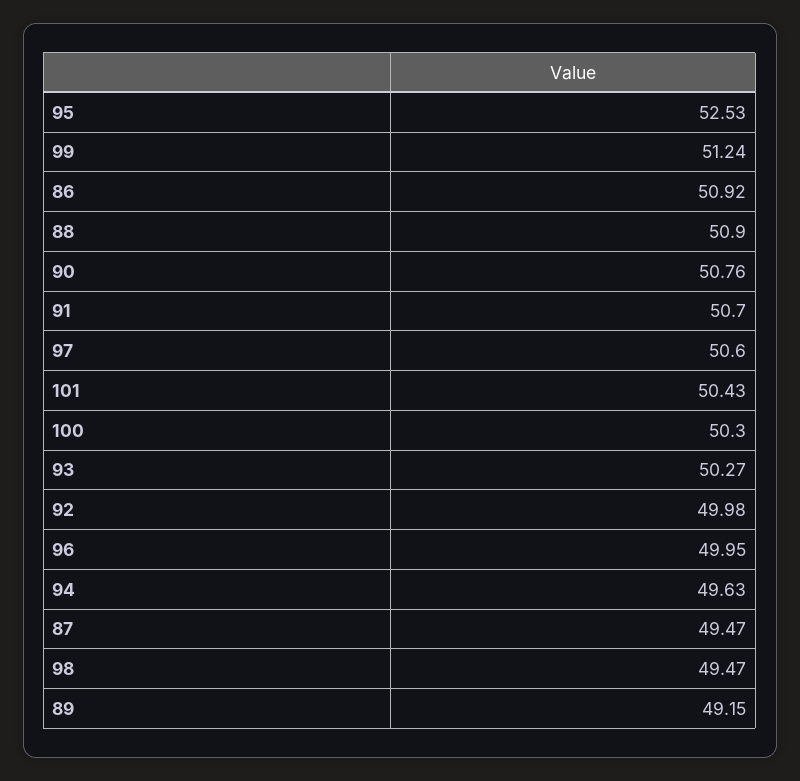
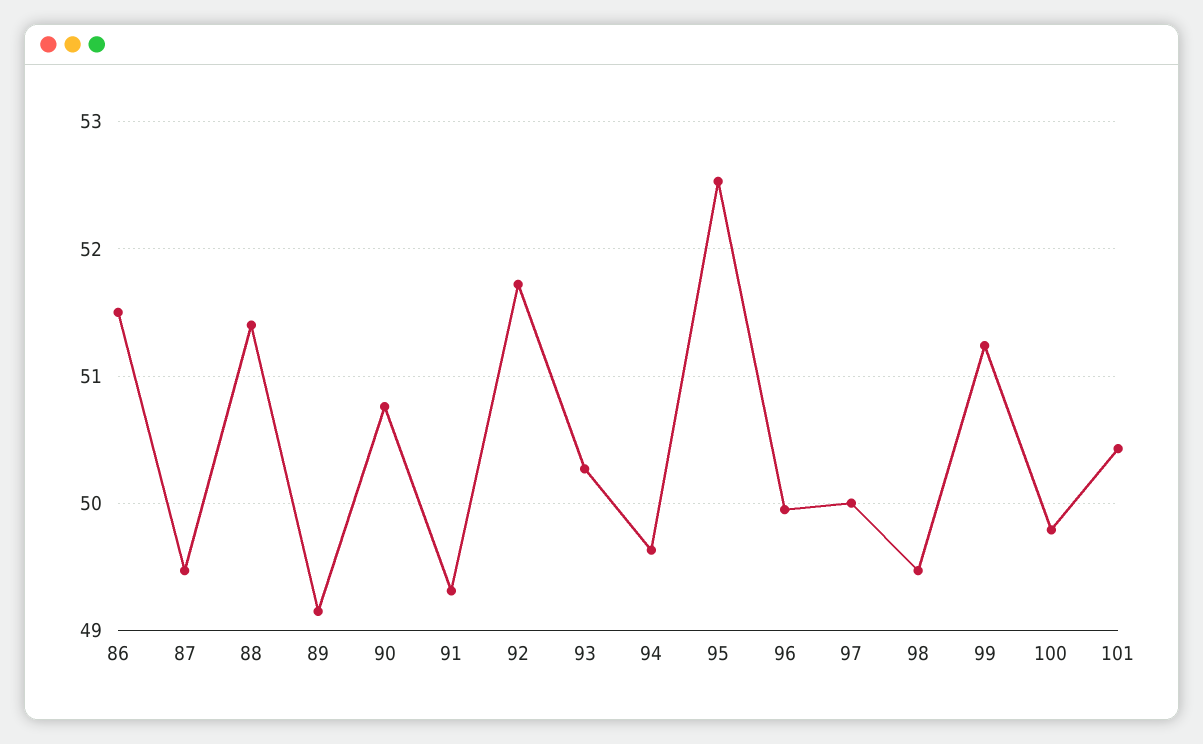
  {
    "95": 52.53,
    "99": 51.24,
-   "86": 50.92,
+   "86": 51.5,
-   "88": 50.9,
+   "88": 51.4,
    "90": 50.76,
-   "91": 50.7,
+   "91": 49.3,
-   "97": 50.6,
+   "97": 50,
    "101": 50.43,
-   "100": 50.3,
+   "100": 49.8,
    "93": 50.27,
-   "92": 49.98,
+   "92": 51.7,
    "96": 49.95,
    "94": 49.63,
    "87": 49.47,
    "98": 49.47,
    "89": 49.15
  }

